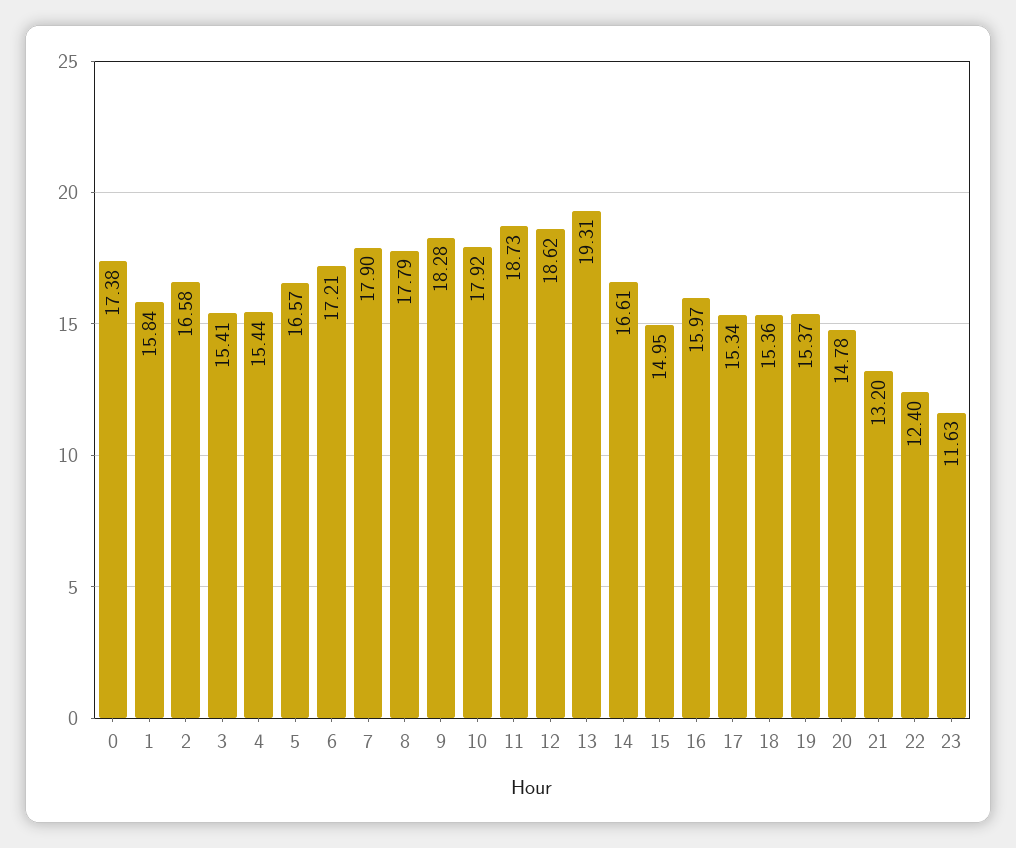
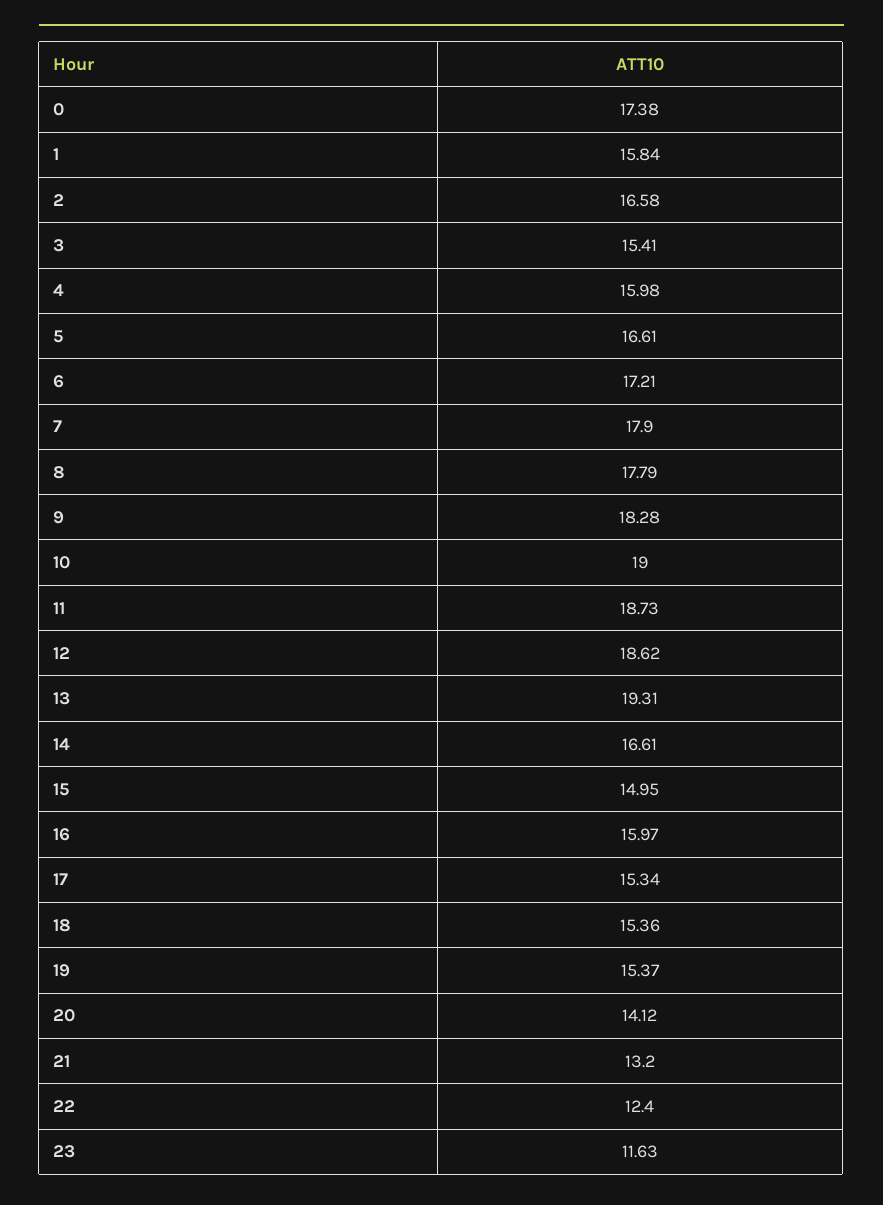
  {
    "0": 17.38,
    "1": 15.84,
    "2": 16.58,
    "3": 15.41,
-   "4": 15.44,
+   "4": 15.98,
-   "5": 16.57,
+   "5": 16.61,
    "6": 17.21,
    "7": 17.9,
    "8": 17.79,
    "9": 18.28,
-   "10": 17.92,
+   "10": 19,
    "11": 18.73,
    "12": 18.62,
    "13": 19.31,
    "14": 16.61,
    "15": 14.95,
    "16": 15.97,
    "17": 15.34,
    "18": 15.36,
    "19": 15.37,
-   "20": 14.78,
+   "20": 14.12,
    "21": 13.2,
    "22": 12.4,
    "23": 11.63
  }

